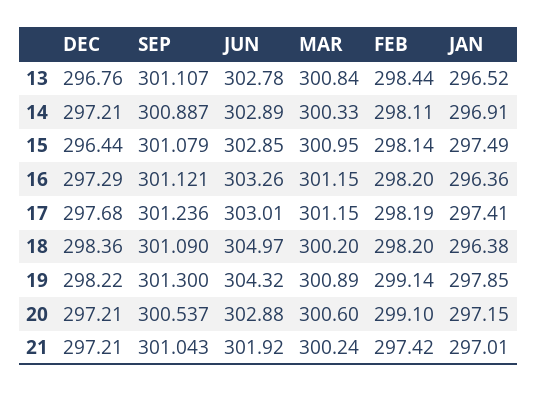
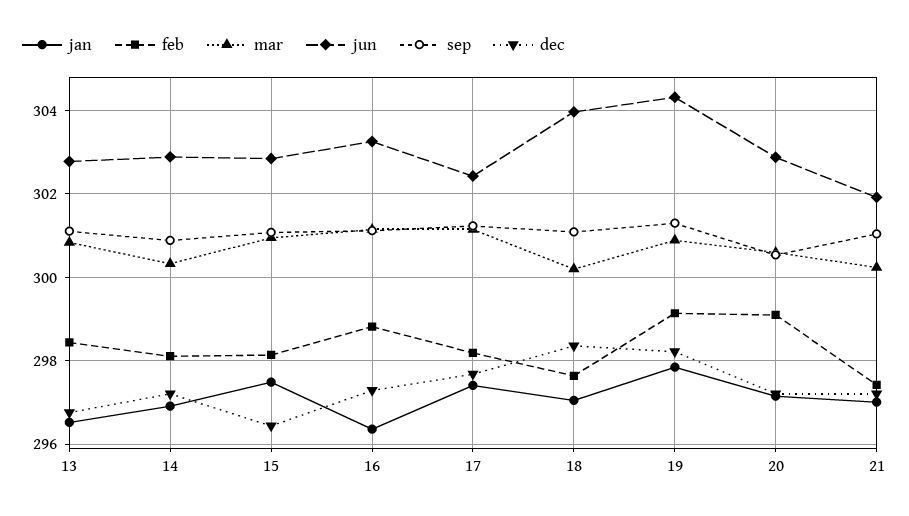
  {
    "DEC": {
      "13": 296.76,
      "14": 297.21,
      "15": 296.44,
      "16": 297.29,
      "17": 297.68,
      "18": 298.36,
      "19": 298.22,
      "20": 297.21,
      "21": 297.21
    },
    "SEP": {
      "13": 301.107,
      "14": 300.887,
      "15": 301.079,
      "16": 301.121,
      "17": 301.236,
      "18": 301.09,
      "19": 301.3,
      "20": 300.537,
      "21": 301.043
    },
    "JUN": {
      "13": 302.78,
      "14": 302.89,
      "15": 302.85,
      "16": 303.26,
-     "17": 303.01,
+     "17": 302.4,
-     "18": 304.97,
+     "18": 304,
      "19": 304.32,
      "20": 302.88,
      "21": 301.92
    },
    "MAR": {
      "13": 300.84,
      "14": 300.33,
      "15": 300.95,
      "16": 301.15,
      "17": 301.15,
      "18": 300.2,
      "19": 300.89,
      "20": 300.6,
      "21": 300.24
    },
    "FEB": {
      "13": 298.44,
      "14": 298.11,
      "15": 298.14,
-     "16": 298.2,
+     "16": 298.8,
      "17": 298.19,
-     "18": 298.2,
+     "18": 297.6,
      "19": 299.14,
      "20": 299.1,
      "21": 297.42
    },
    "JAN": {
      "13": 296.52,
      "14": 296.91,
      "15": 297.49,
      "16": 296.36,
      "17": 297.41,
-     "18": 296.38,
+     "18": 297,
      "19": 297.85,
      "20": 297.15,
      "21": 297.01
    }
  }

